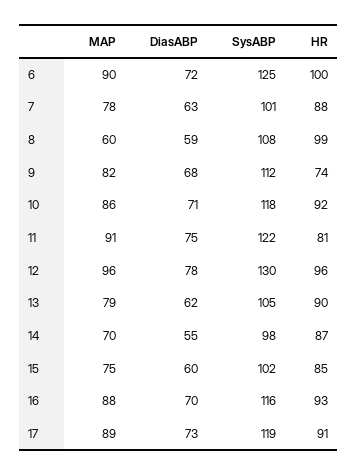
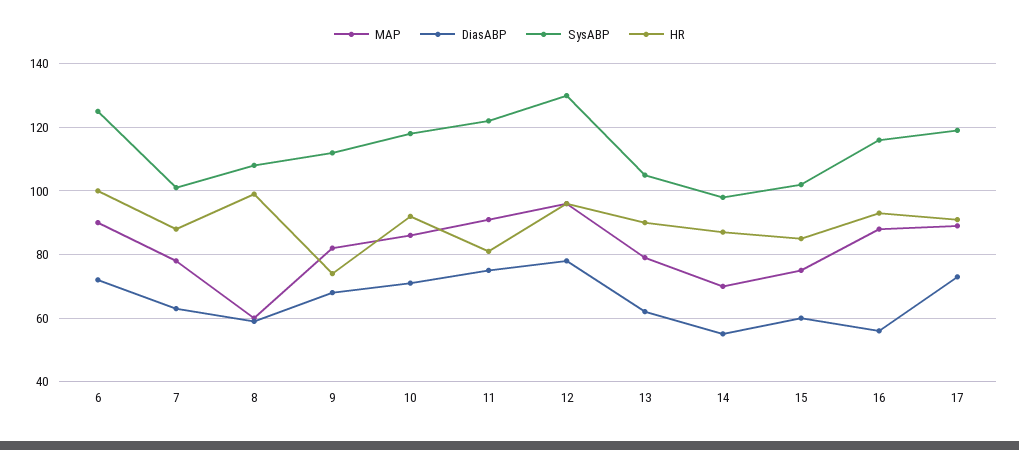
  {
    "MAP": {
      "6": 90,
      "7": 78,
      "8": 60,
      "9": 82,
      "10": 86,
      "11": 91,
      "12": 96,
      "13": 79,
      "14": 70,
      "15": 75,
      "16": 88,
      "17": 89
    },
    "DiasABP": {
      "6": 72,
      "7": 63,
      "8": 59,
      "9": 68,
      "10": 71,
      "11": 75,
      "12": 78,
      "13": 62,
      "14": 55,
      "15": 60,
-     "16": 70,
+     "16": 55,
      "17": 73
    },
    "SysABP": {
      "6": 125,
      "7": 101,
      "8": 108,
      "9": 112,
      "10": 118,
      "11": 122,
      "12": 130,
      "13": 105,
      "14": 98,
      "15": 102,
      "16": 116,
      "17": 119
    },
    "HR": {
      "6": 100,
      "7": 88,
      "8": 99,
      "9": 74,
      "10": 92,
      "11": 81,
      "12": 96,
      "13": 90,
      "14": 87,
      "15": 85,
      "16": 93,
      "17": 91
    }
  }

